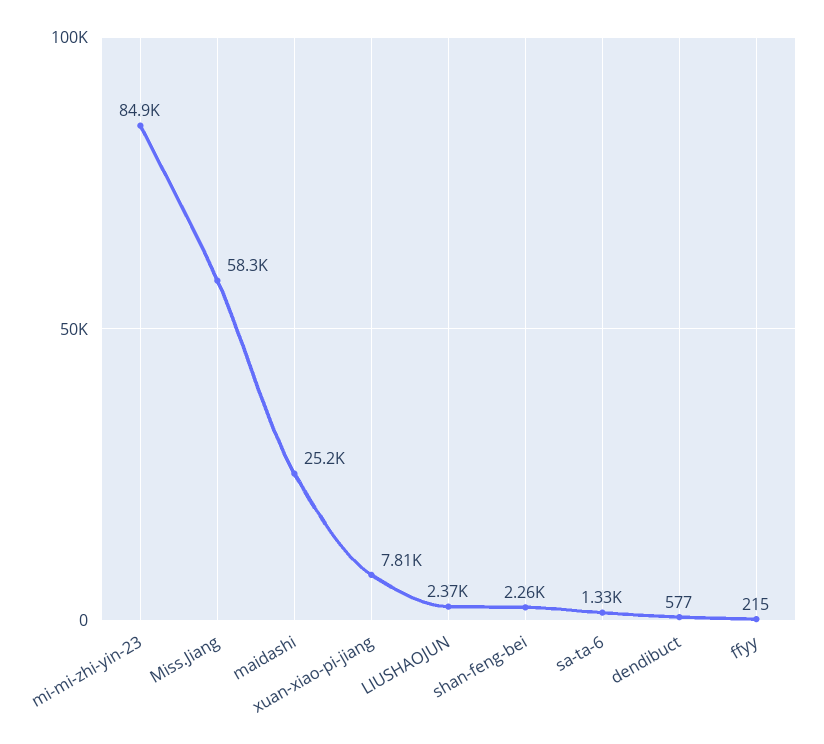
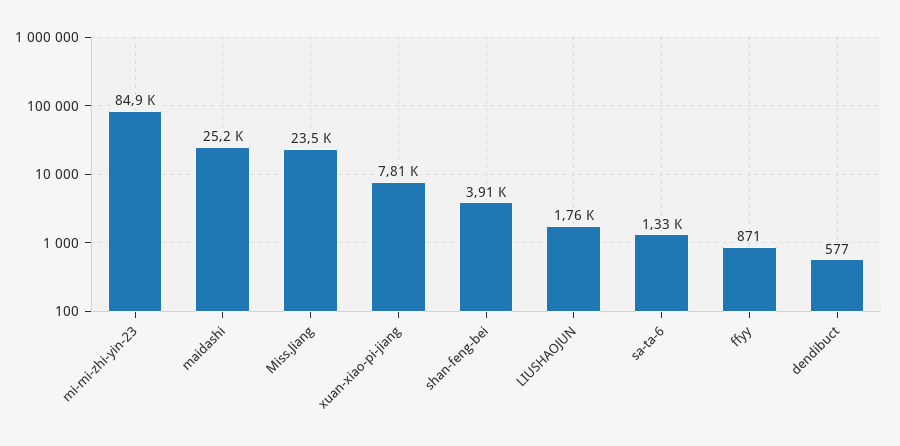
  {
    "mi-mi-zhi-yin-23": 84900,
-   "Miss.Jiang": 58300,
+   "Miss.Jiang": 23500,
    "maidashi": 25200,
    "xuan-xiao-pi-jiang": 7810,
-   "LIUSHAOJUN": 2370,
+   "LIUSHAOJUN": 1760,
-   "shan-feng-bei": 2260,
+   "shan-feng-bei": 3910,
    "sa-ta-6": 1330,
    "dendibuct": 577,
-   "ffyy": 215
+   "ffyy": 871
  }

